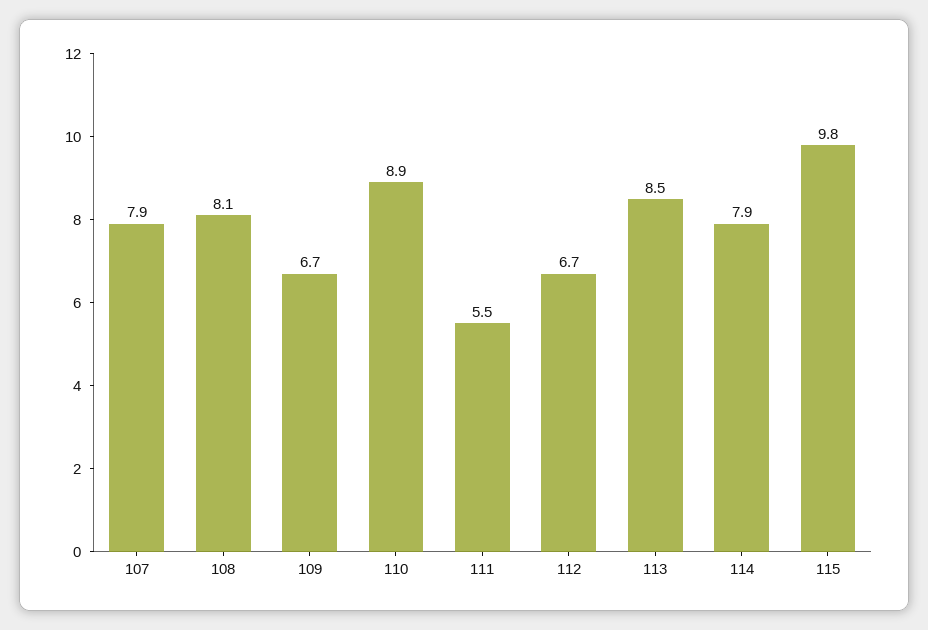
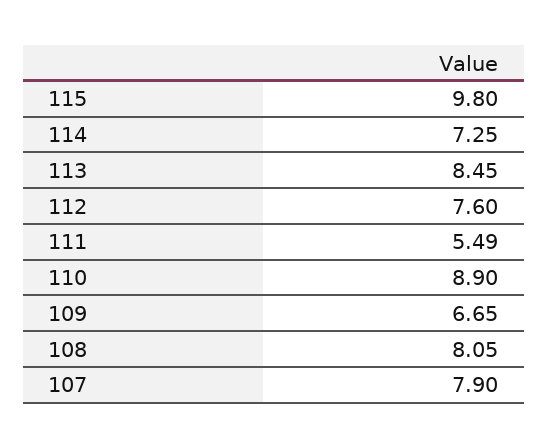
  {
    "107": 7.9,
    "108": 8.05,
    "109": 6.65,
    "110": 8.9,
    "111": 5.49,
-   "112": 6.7,
+   "112": 7.6,
    "113": 8.45,
-   "114": 7.9,
+   "114": 7.25,
    "115": 9.8
  }

